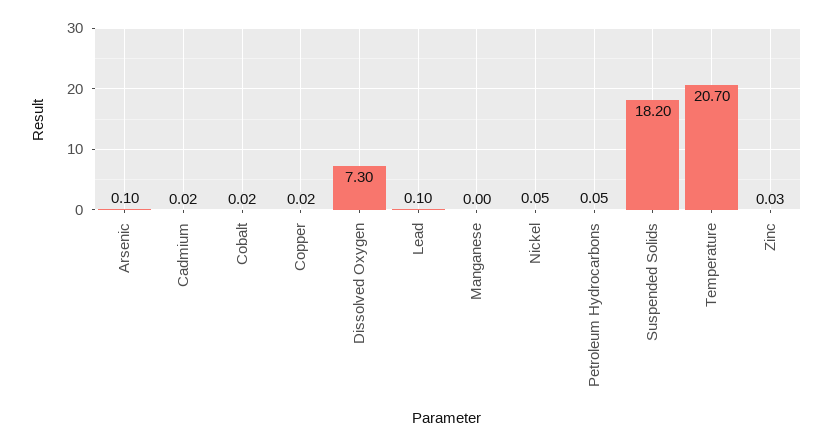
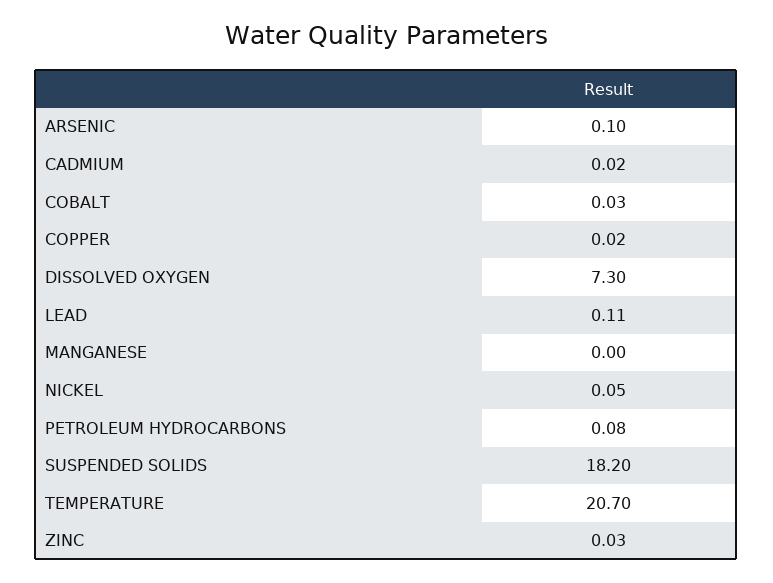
  {
    "Arsenic": 0.1,
    "Cadmium": 0.02,
-   "Cobalt": 0.02,
+   "Cobalt": 0.03,
    "Copper": 0.02,
    "Dissolved Oxygen": 7.3,
-   "Lead": 0.1,
+   "Lead": 0.11,
    "Manganese": 0,
    "Nickel": 0.05,
-   "Petroleum Hydrocarbons": 0.05,
+   "Petroleum Hydrocarbons": 0.08,
    "Suspended Solids": 18.2,
    "Temperature": 20.7,
    "Zinc": 0.03
  }

